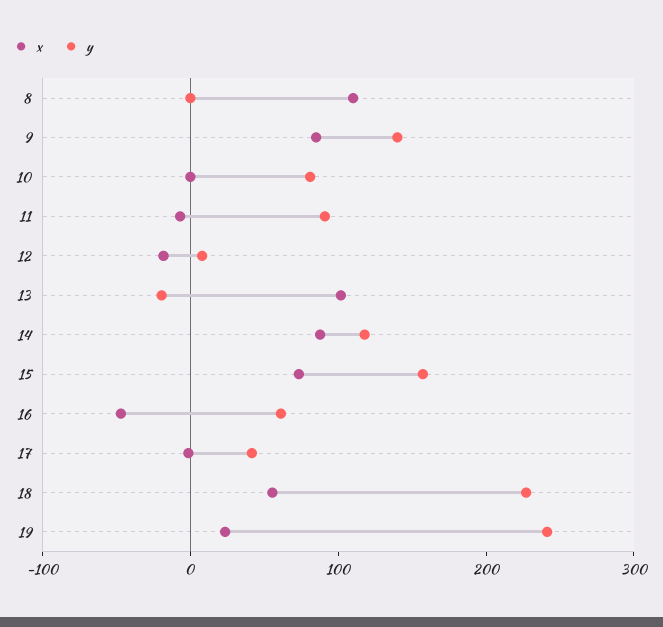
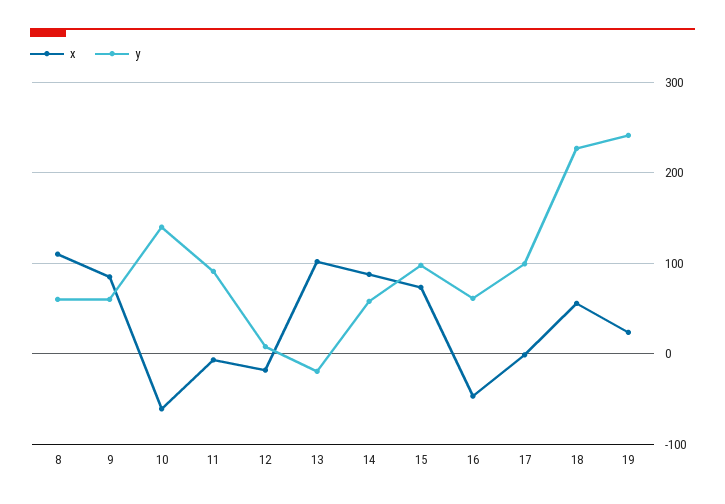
  {
    "x": {
      "8": 110,
      "9": 90,
-     "10": 0,
+     "10": -60,
      "11": -10,
      "12": -20,
      "13": 100,
      "14": 90,
      "15": 70,
      "16": -50,
      "17": 0,
      "18": 60,
      "19": 20
    },
    "y": {
-     "8": 0,
+     "8": 60,
-     "9": 140,
+     "9": 60,
-     "10": 80,
+     "10": 140,
      "11": 90,
      "12": 10,
      "13": -20,
-     "14": 120,
+     "14": 60,
-     "15": 160,
+     "15": 100,
      "16": 60,
-     "17": 40,
+     "17": 100,
      "18": 230,
      "19": 240
    }
  }

